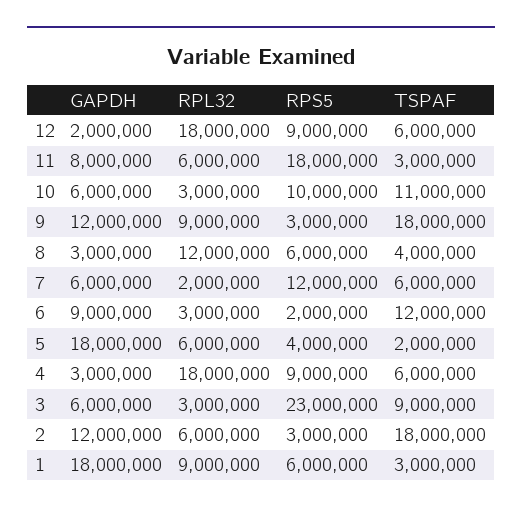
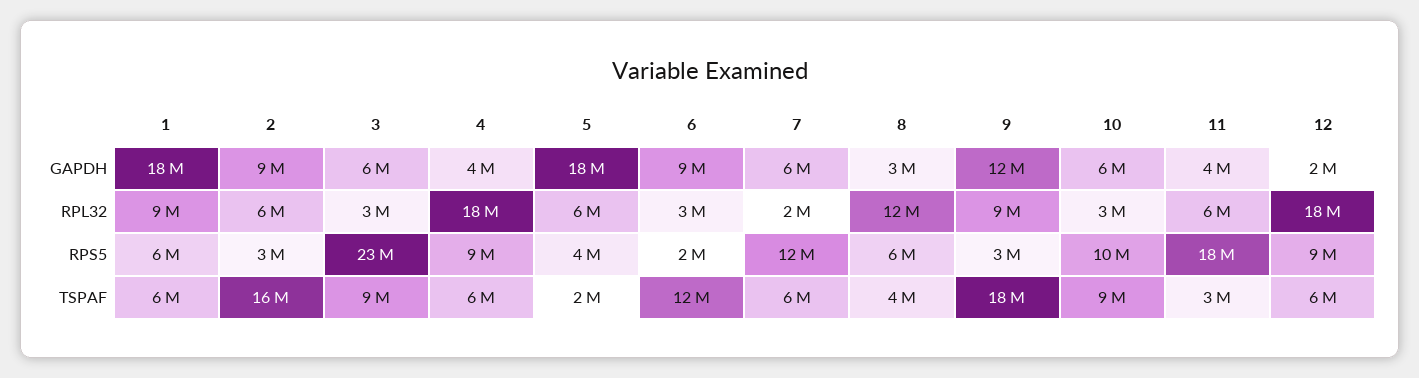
  {
    "GAPDH": {
      "12": 2000000,
-     "11": 8000000,
+     "11": 4000000,
      "10": 6000000,
      "9": 12000000,
      "8": 3000000,
      "7": 6000000,
      "6": 9000000,
      "5": 18000000,
-     "4": 3000000,
+     "4": 4000000,
      "3": 6000000,
-     "2": 12000000,
+     "2": 9000000,
      "1": 18000000
    },
    "RPL32": {
      "12": 18000000,
      "11": 6000000,
      "10": 3000000,
      "9": 9000000,
      "8": 12000000,
      "7": 2000000,
      "6": 3000000,
      "5": 6000000,
      "4": 18000000,
      "3": 3000000,
      "2": 6000000,
      "1": 9000000
    },
    "RPS5": {
      "12": 9000000,
      "11": 18000000,
      "10": 10000000,
      "9": 3000000,
      "8": 6000000,
      "7": 12000000,
      "6": 2000000,
      "5": 4000000,
      "4": 9000000,
      "3": 23000000,
      "2": 3000000,
      "1": 6000000
    },
    "TSPAF": {
      "12": 6000000,
      "11": 3000000,
-     "10": 11000000,
+     "10": 9000000,
      "9": 18000000,
      "8": 4000000,
      "7": 6000000,
      "6": 12000000,
      "5": 2000000,
      "4": 6000000,
      "3": 9000000,
-     "2": 18000000,
+     "2": 16000000,
-     "1": 3000000
+     "1": 6000000
    }
  }

